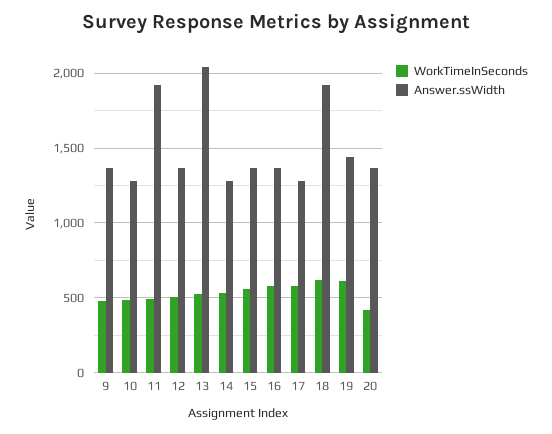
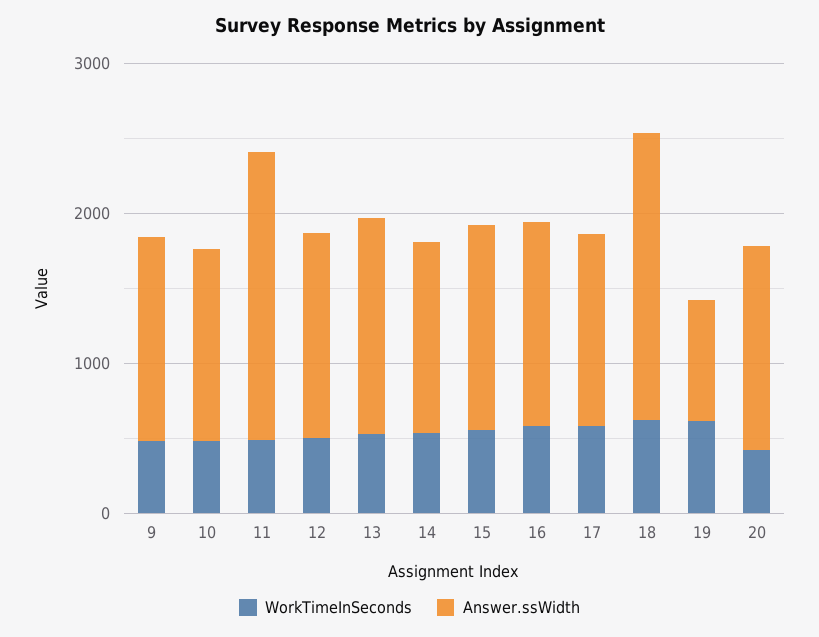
  {
    "WorkTimeInSeconds": {
      "9": 500,
      "10": 500,
      "11": 500,
      "12": 500,
      "13": 550,
      "14": 550,
      "15": 550,
      "16": 600,
      "17": 600,
      "18": 600,
      "19": 600,
      "20": 400
    },
    "Answer.ssWidth": {
      "9": 1350,
      "10": 1300,
      "11": 1900,
      "12": 1350,
-     "13": 2050,
+     "13": 1400,
      "14": 1300,
      "15": 1350,
      "16": 1350,
      "17": 1300,
      "18": 1900,
-     "19": 1450,
+     "19": 800,
      "20": 1350
    }
  }

